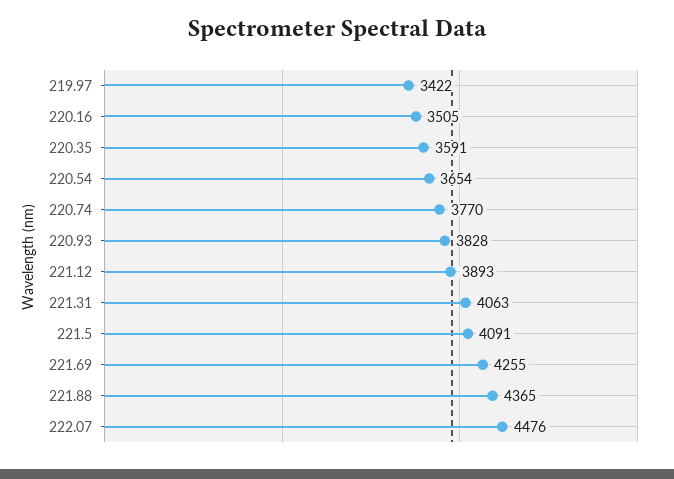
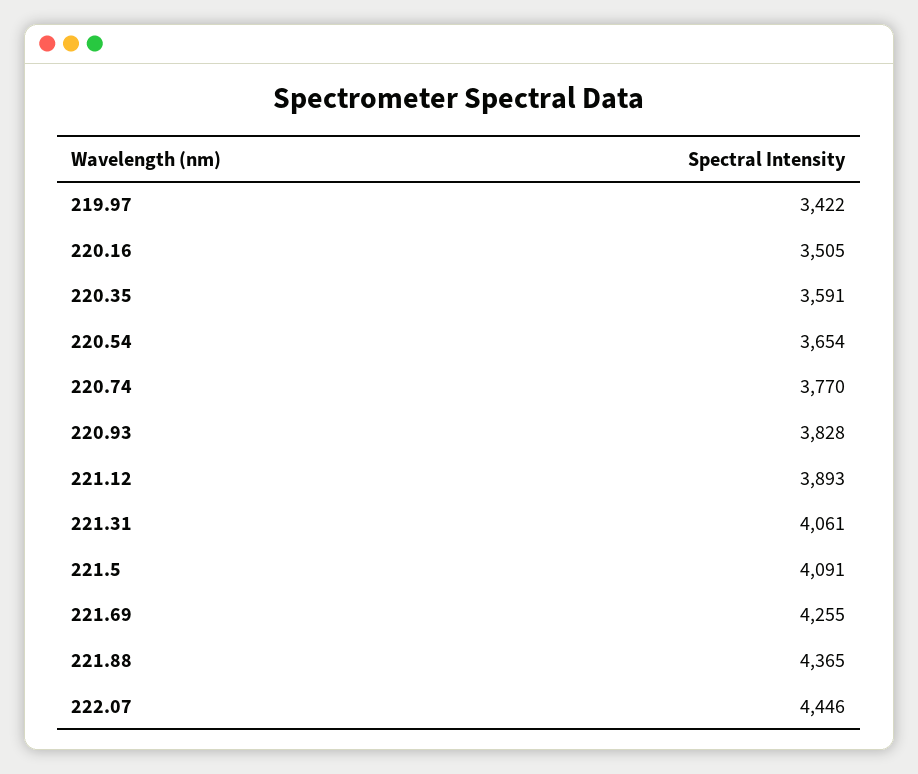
  {
    "219.97": 3422,
    "220.16": 3505,
    "220.35": 3591,
    "220.54": 3654,
    "220.74": 3770,
    "220.93": 3828,
    "221.12": 3893,
-   "221.31": 4063,
+   "221.31": 4061,
    "221.5": 4091,
    "221.69": 4255,
    "221.88": 4365,
-   "222.07": 4476
+   "222.07": 4446
  }

